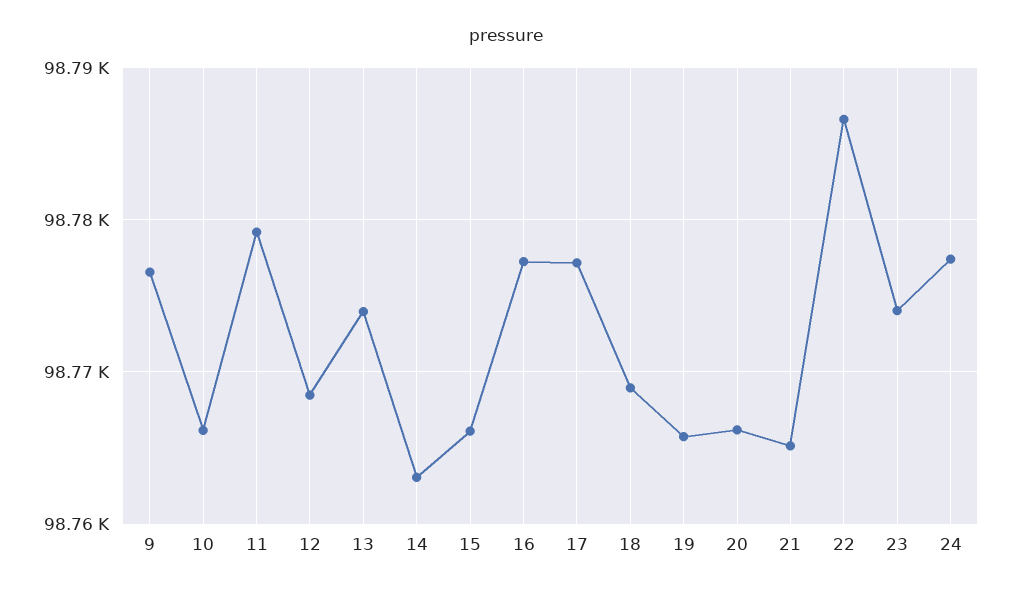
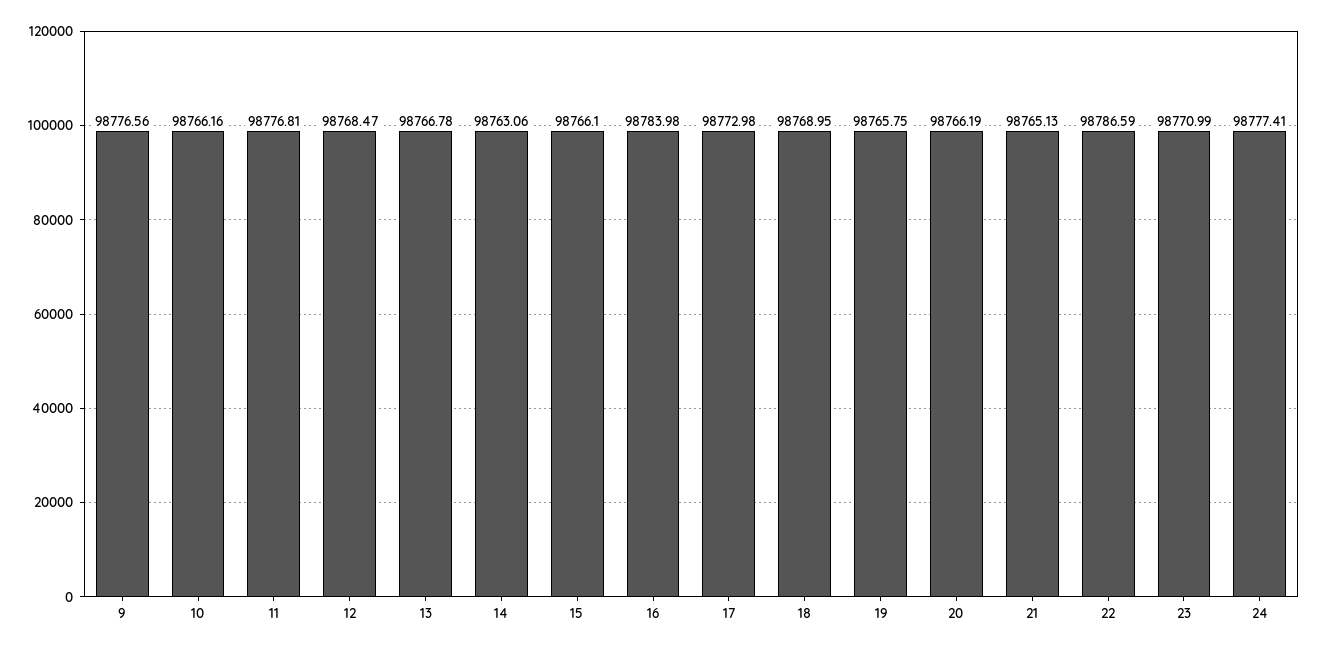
  {
    "9": 98776.56,
    "10": 98766.16,
-   "11": 98779,
+   "11": 98776.81,
    "12": 98768.47,
-   "13": 98774,
+   "13": 98766.78,
    "14": 98763.06,
    "15": 98766.1,
-   "16": 98777,
+   "16": 98783.98,
-   "17": 98777,
+   "17": 98772.98,
    "18": 98768.95,
    "19": 98765.75,
    "20": 98766.19,
    "21": 98765.13,
    "22": 98786.59,
-   "23": 98774,
+   "23": 98770.99,
    "24": 98777.41
  }

